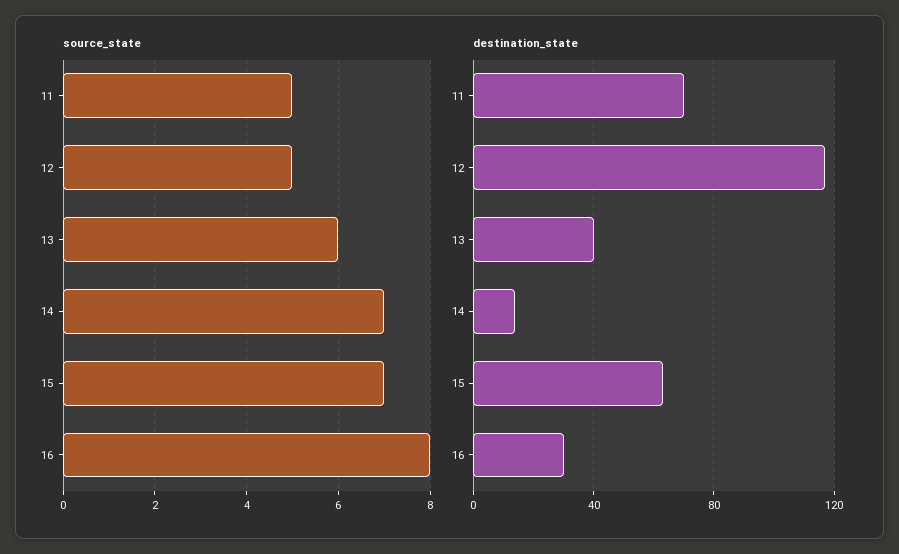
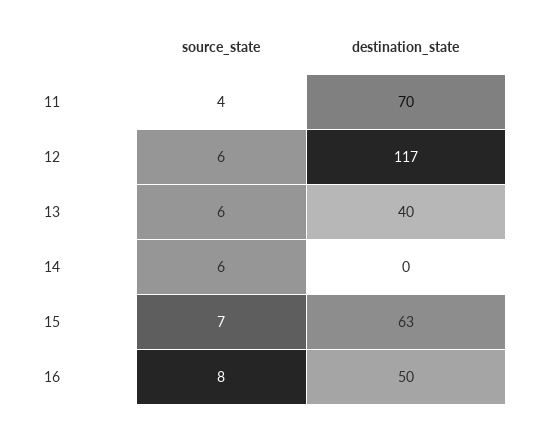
  {
    "source_state": {
-     "11": 5,
+     "11": 4,
-     "12": 5,
+     "12": 6,
      "13": 6,
-     "14": 7,
+     "14": 6,
      "15": 7,
      "16": 8
    },
    "destination_state": {
      "11": 70,
      "12": 117,
      "13": 40,
-     "14": 15,
+     "14": 0,
      "15": 63,
-     "16": 30
+     "16": 50
    }
  }

